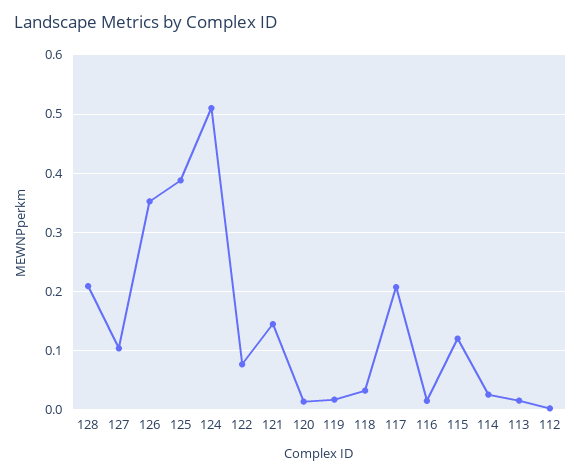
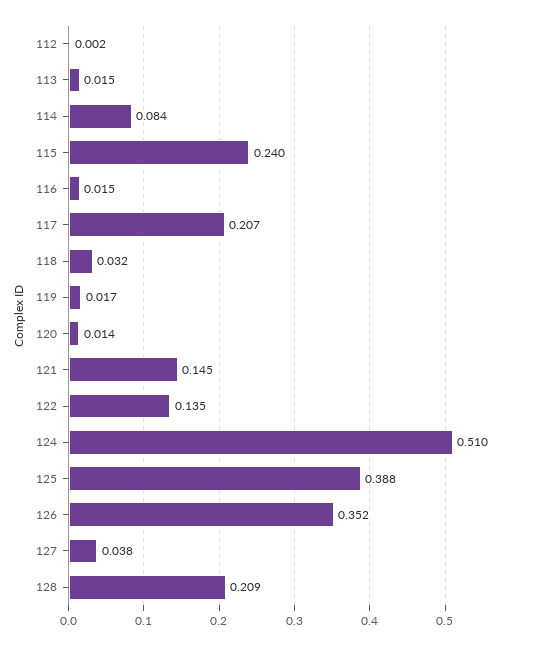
  {
    "128": 0.209,
-   "127": 0.1,
+   "127": 0.038,
    "126": 0.352,
    "125": 0.388,
    "124": 0.51,
-   "122": 0.08,
+   "122": 0.135,
    "121": 0.145,
    "120": 0.014,
    "119": 0.017,
    "118": 0.032,
    "117": 0.207,
    "116": 0.015,
-   "115": 0.12,
+   "115": 0.24,
-   "114": 0.02,
+   "114": 0.084,
    "113": 0.015,
    "112": 0.002
  }

